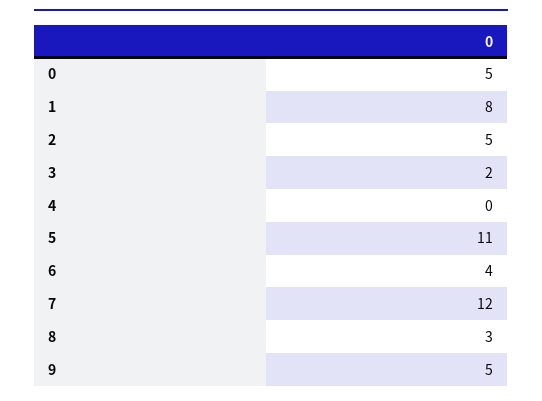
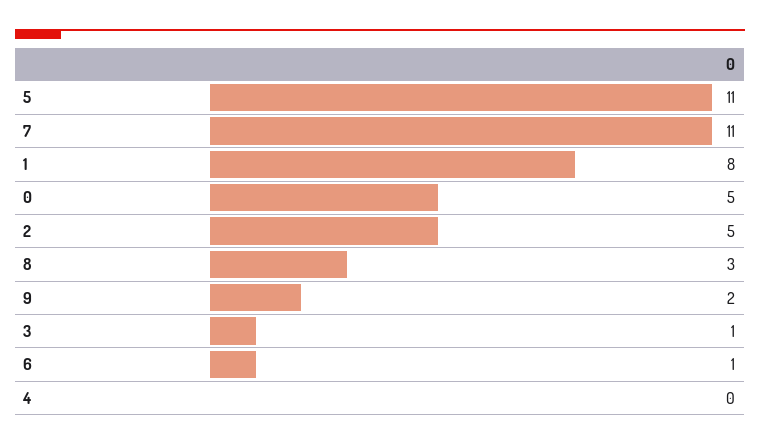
  {
    "0": 5,
    "1": 8,
    "2": 5,
-   "3": 2,
+   "3": 1,
    "4": 0,
    "5": 11,
-   "6": 4,
+   "6": 1,
-   "7": 12,
+   "7": 11,
    "8": 3,
-   "9": 5
+   "9": 2
  }

